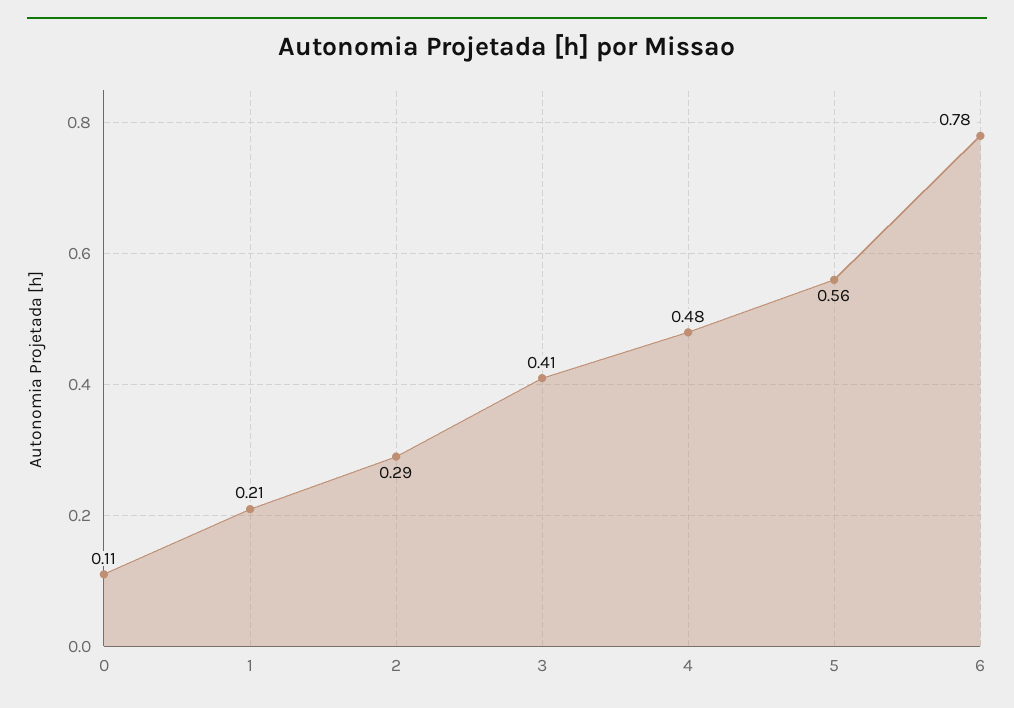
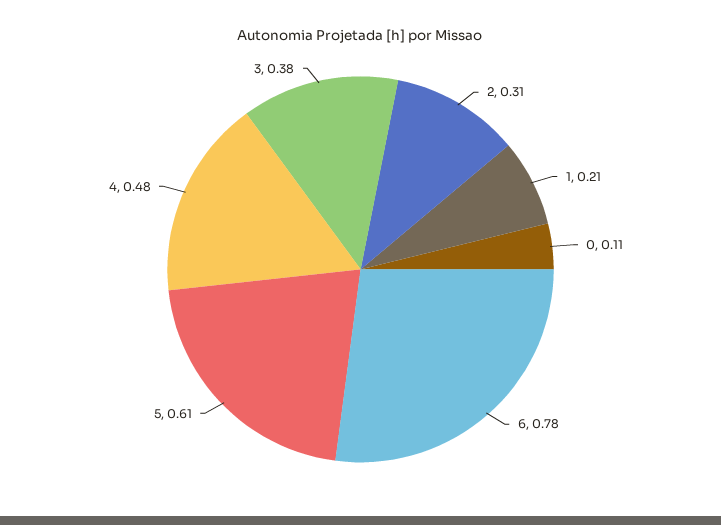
  {
    "0": 0.11,
    "1": 0.21,
-   "2": 0.29,
+   "2": 0.31,
-   "3": 0.41,
+   "3": 0.38,
    "4": 0.48,
-   "5": 0.56,
+   "5": 0.61,
    "6": 0.78
  }

